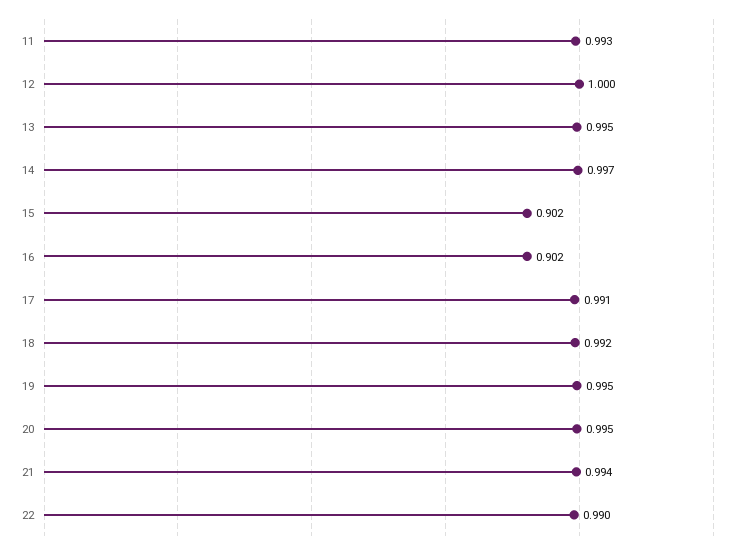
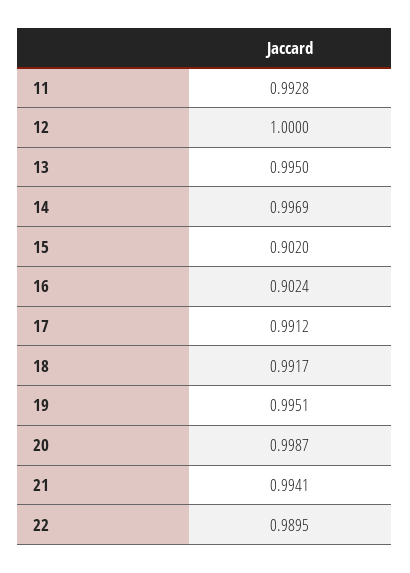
  {
    "11": 0.9928,
    "12": 1,
    "13": 0.995,
    "14": 0.9969,
    "15": 0.902,
    "16": 0.9024,
    "17": 0.9912,
    "18": 0.9917,
    "19": 0.9951,
-   "20": 0.995,
+   "20": 0.9987,
    "21": 0.9941,
    "22": 0.9895
  }

